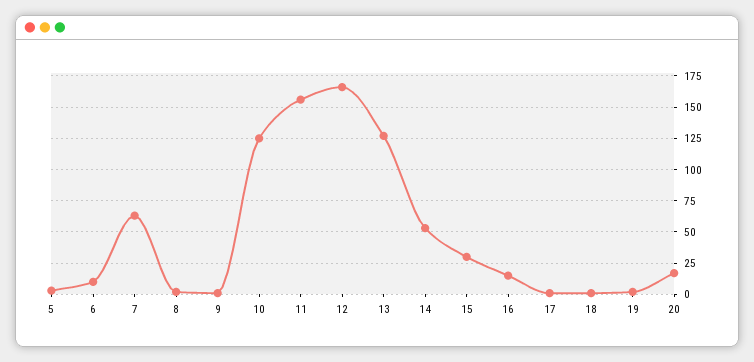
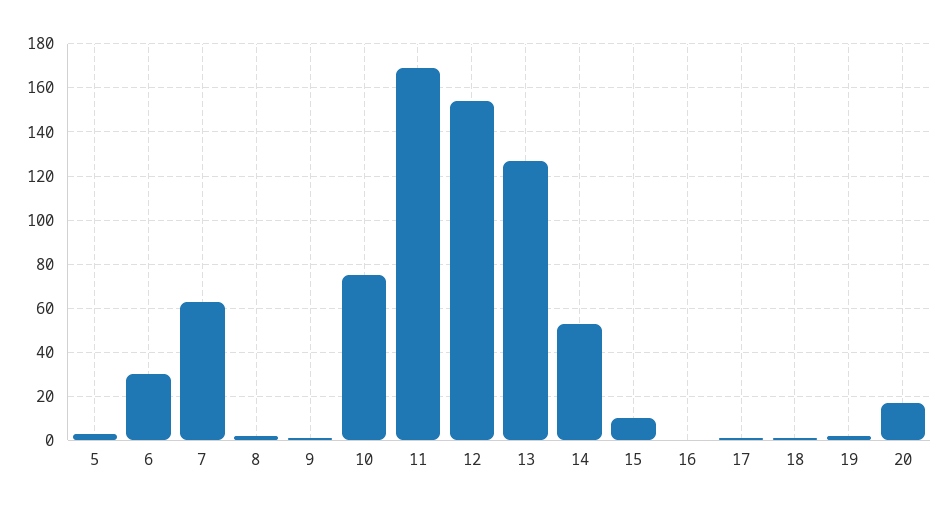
  {
    "5": 5,
-   "6": 10,
+   "6": 30,
    "7": 65,
    "8": 0,
    "9": 0,
-   "10": 125,
+   "10": 75,
-   "11": 155,
+   "11": 170,
-   "12": 165,
+   "12": 155,
    "13": 125,
    "14": 55,
-   "15": 30,
+   "15": 10,
-   "16": 15,
+   "16": 0,
    "17": 0,
    "18": 0,
    "19": 0,
    "20": 15
  }

